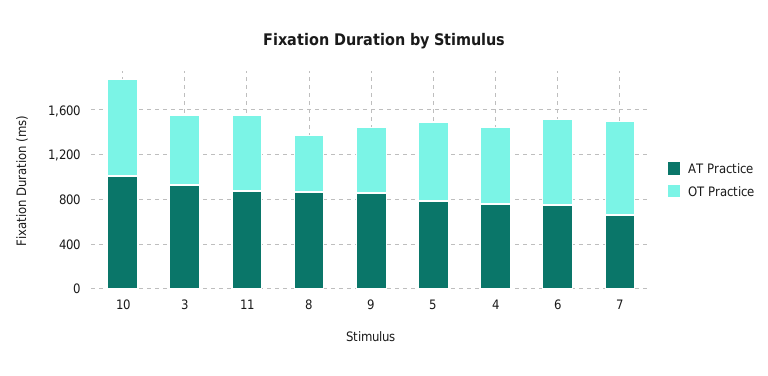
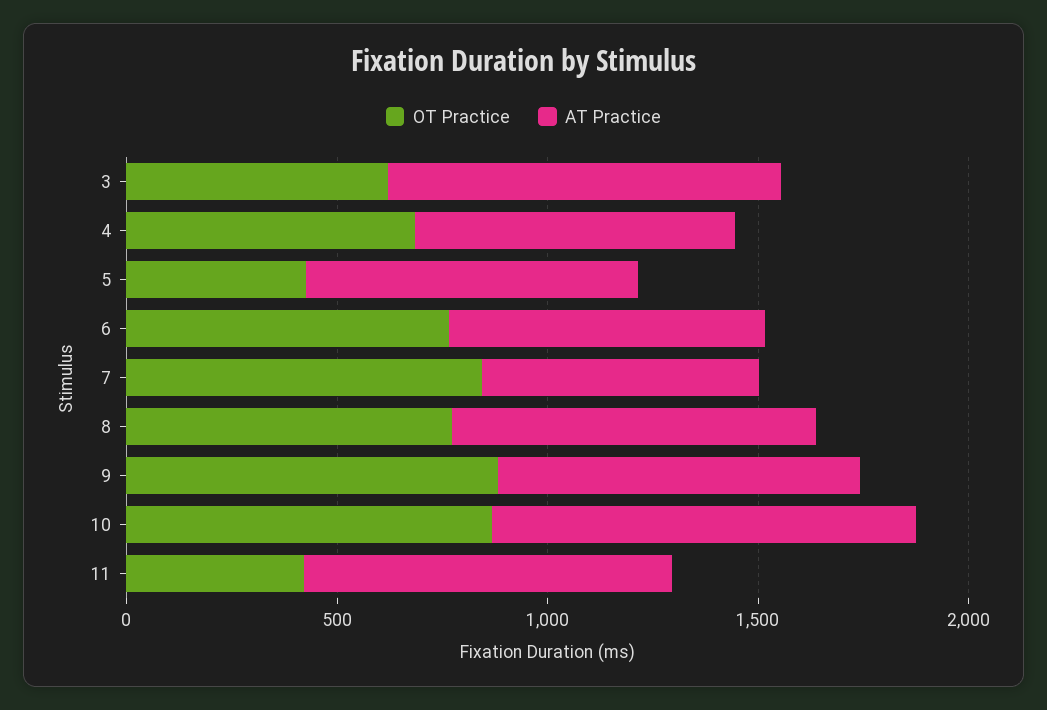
  {
    "AT Practice": {
      "10": 1000,
      "3": 900,
      "11": 900,
      "8": 900,
      "9": 900,
      "5": 800,
      "4": 800,
      "6": 800,
      "7": 700
    },
    "OT Practice": {
      "10": 900,
      "3": 600,
-     "11": 700,
+     "11": 400,
-     "8": 500,
+     "8": 800,
-     "9": 600,
+     "9": 900,
-     "5": 700,
+     "5": 400,
      "4": 700,
      "6": 800,
      "7": 800
    }
  }

